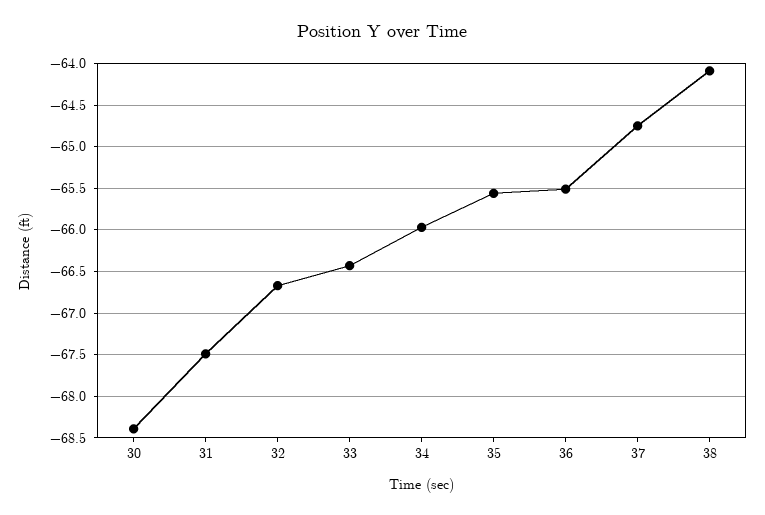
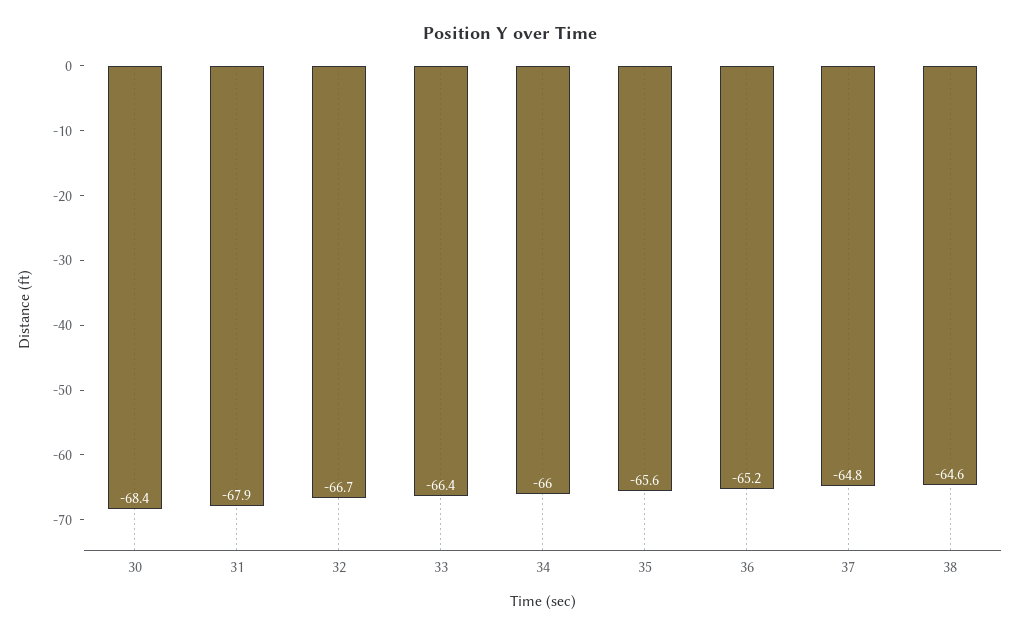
  {
    "30": -68.4,
-   "31": -67.5,
+   "31": -67.9,
    "32": -66.7,
    "33": -66.4,
    "34": -66,
    "35": -65.6,
-   "36": -65.5,
+   "36": -65.2,
    "37": -64.8,
-   "38": -64.1
+   "38": -64.6
  }

